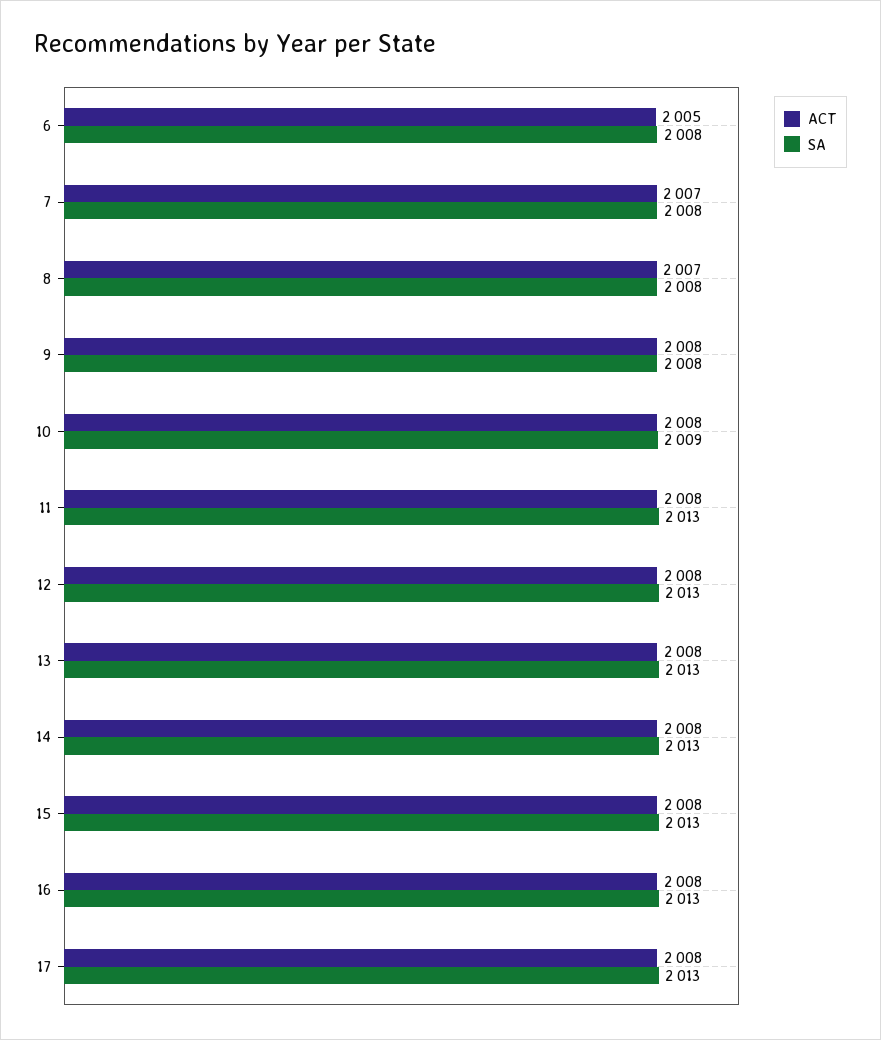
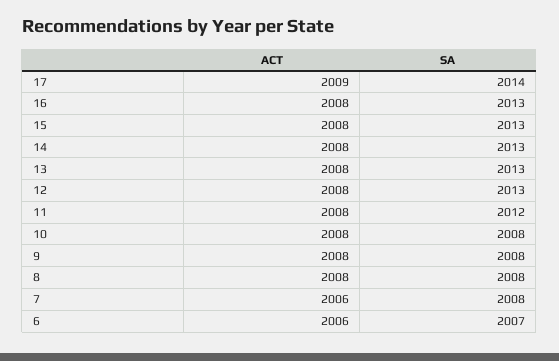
  {
    "ACT": {
-     "6": 2005,
+     "6": 2006,
-     "7": 2007,
+     "7": 2006,
-     "8": 2007,
+     "8": 2008,
      "9": 2008,
      "10": 2008,
      "11": 2008,
      "12": 2008,
      "13": 2008,
      "14": 2008,
      "15": 2008,
      "16": 2008,
-     "17": 2008
+     "17": 2009
    },
    "SA": {
-     "6": 2008,
+     "6": 2007,
      "7": 2008,
      "8": 2008,
      "9": 2008,
-     "10": 2009,
+     "10": 2008,
-     "11": 2013,
+     "11": 2012,
      "12": 2013,
      "13": 2013,
      "14": 2013,
      "15": 2013,
      "16": 2013,
-     "17": 2013
+     "17": 2014
    }
  }

